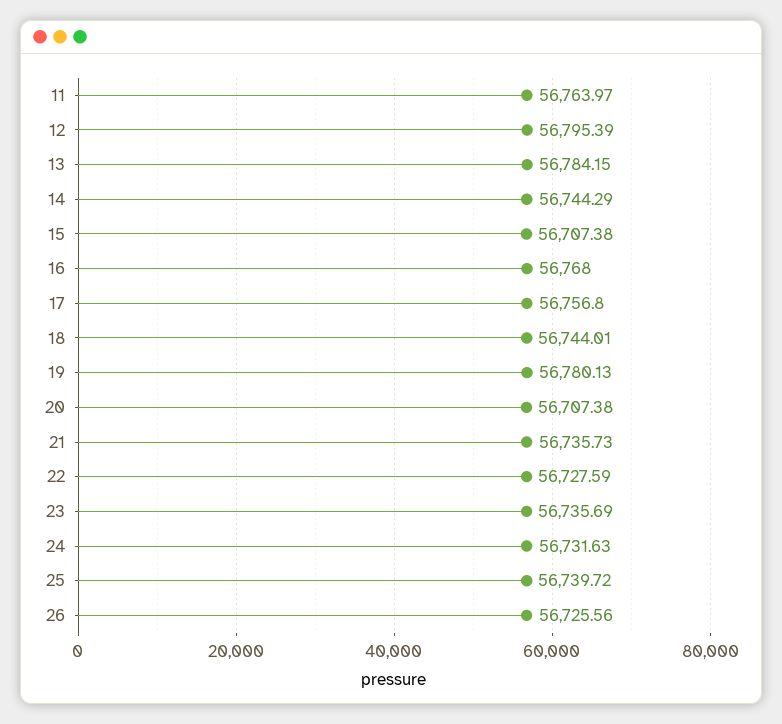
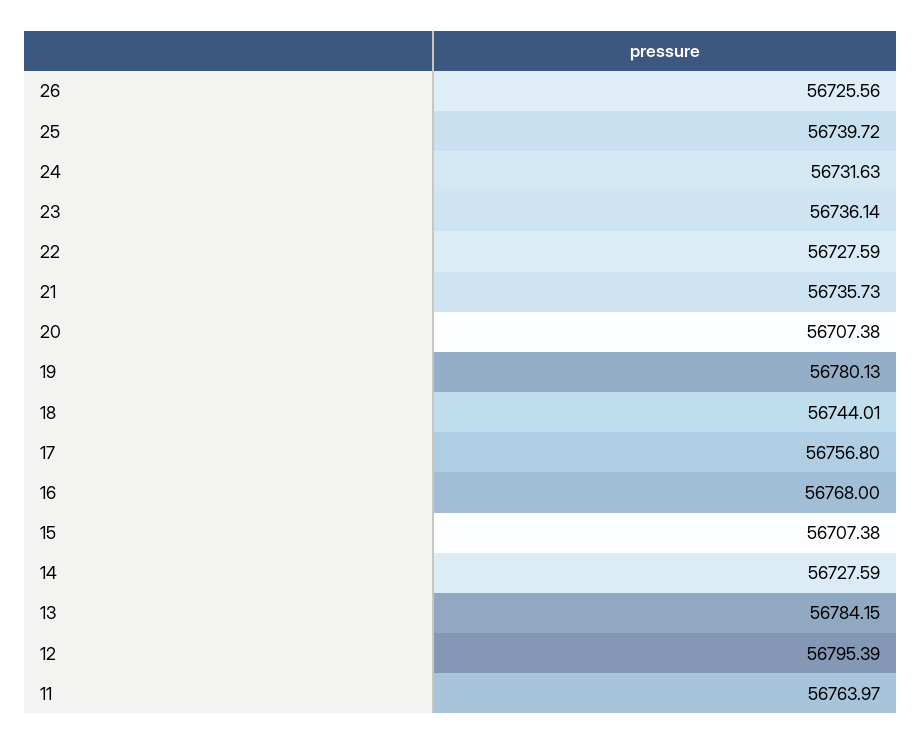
  {
    "11": 56763.97,
    "12": 56795.39,
    "13": 56784.15,
-   "14": 56744.29,
+   "14": 56727.59,
    "15": 56707.38,
    "16": 56768,
    "17": 56756.8,
    "18": 56744.01,
    "19": 56780.13,
    "20": 56707.38,
    "21": 56735.73,
    "22": 56727.59,
-   "23": 56735.69,
+   "23": 56736.14,
    "24": 56731.63,
    "25": 56739.72,
    "26": 56725.56
  }

